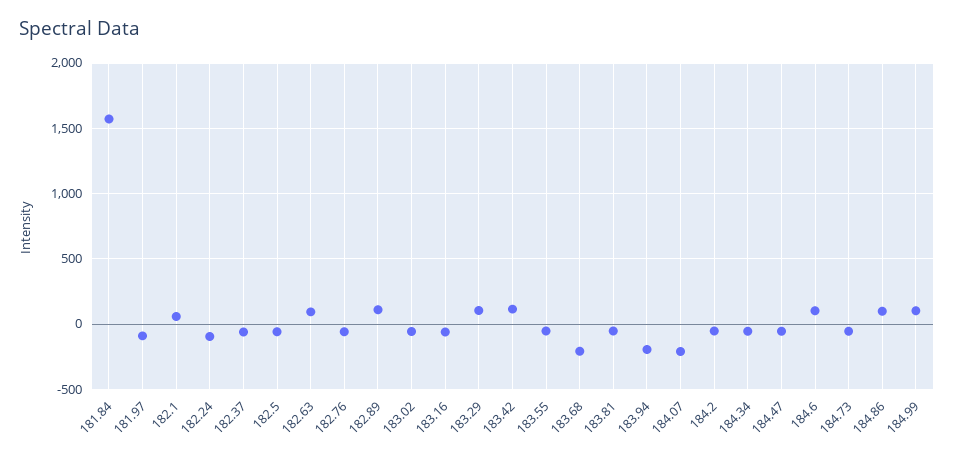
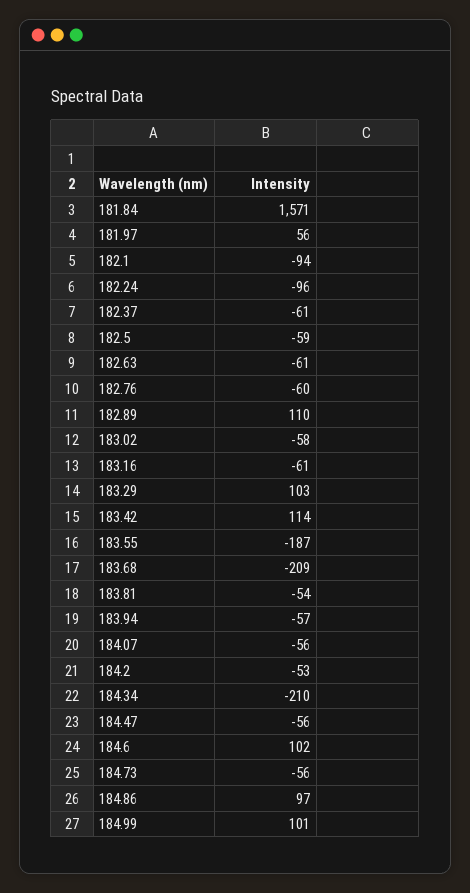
  {
    "181.84": 1571,
-   "181.97": -100,
+   "181.97": 56,
-   "182.1": 50,
+   "182.1": -94,
    "182.24": -96,
    "182.37": -61,
    "182.5": -59,
-   "182.63": 100,
+   "182.63": -61,
    "182.76": -60,
    "182.89": 110,
    "183.02": -58,
    "183.16": -61,
    "183.29": 103,
    "183.42": 114,
-   "183.55": -50,
+   "183.55": -187,
    "183.68": -209,
    "183.81": -54,
-   "183.94": -200,
+   "183.94": -57,
-   "184.07": -200,
+   "184.07": -56,
    "184.2": -53,
-   "184.34": -50,
+   "184.34": -210,
    "184.47": -56,
    "184.6": 102,
    "184.73": -56,
    "184.86": 97,
    "184.99": 101
  }

